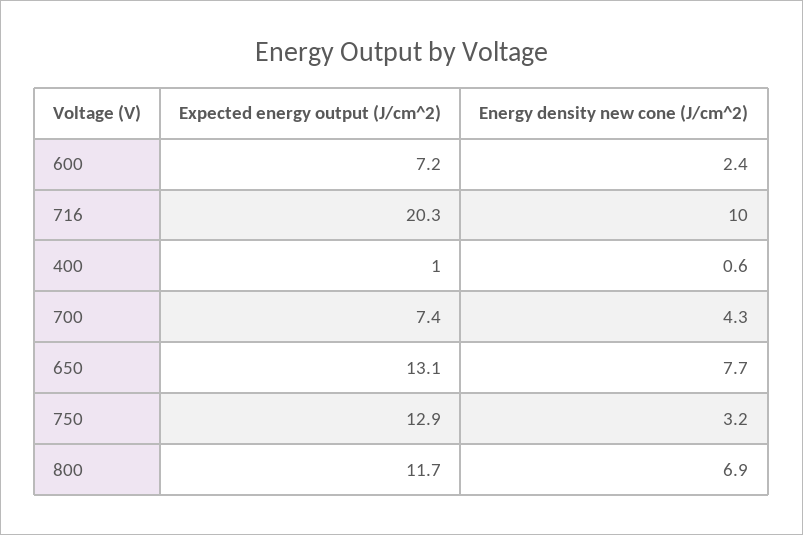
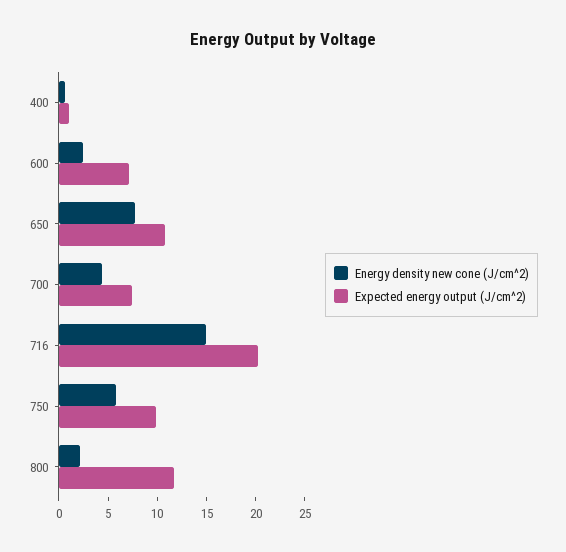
  {
    "Expected energy output (J/cm^2)": {
      "600": 7.2,
      "716": 20.3,
      "400": 1,
      "700": 7.4,
-     "650": 13.1,
+     "650": 11,
-     "750": 12.9,
+     "750": 10,
      "800": 11.7
    },
    "Energy density new cone (J/cm^2)": {
      "600": 2.4,
-     "716": 10,
+     "716": 15,
      "400": 0.6,
      "700": 4.3,
      "650": 7.7,
-     "750": 3.2,
+     "750": 6,
-     "800": 6.9
+     "800": 2
    }
  }

